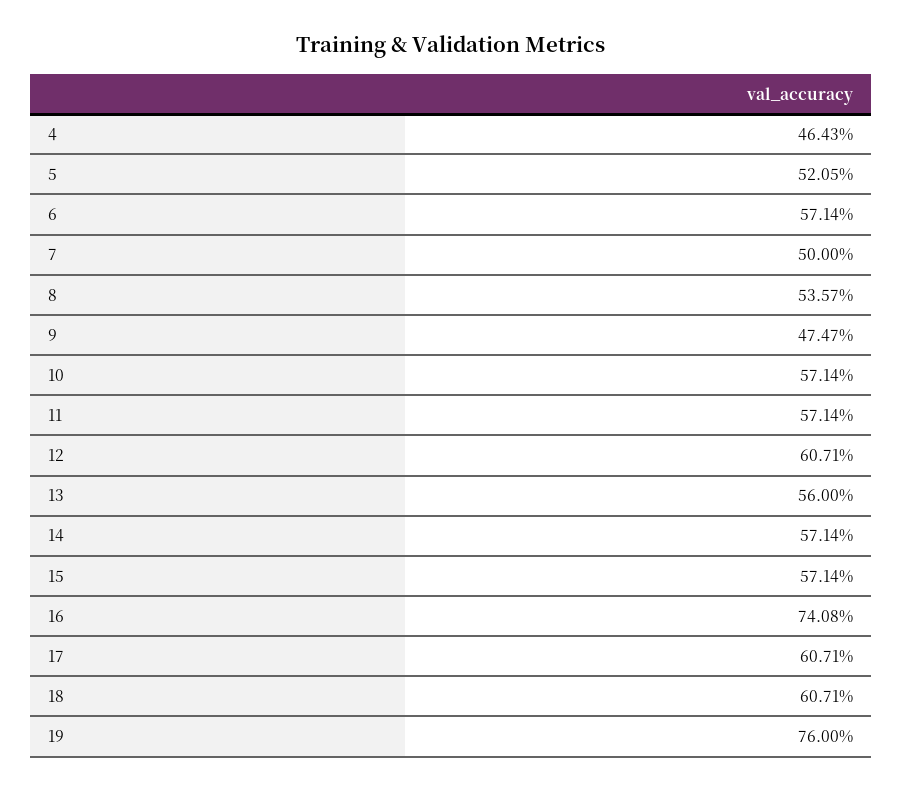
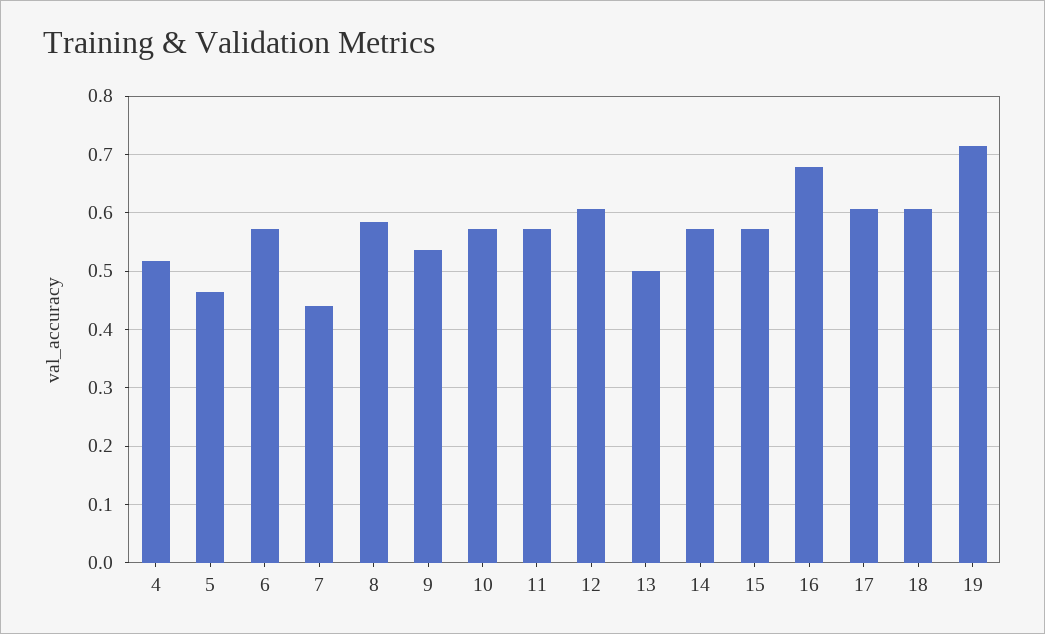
  {
-   "4": 0.4643,
+   "4": 0.52,
-   "5": 0.5205,
+   "5": 0.46,
    "6": 0.5714,
-   "7": 0.5,
+   "7": 0.44,
-   "8": 0.5357,
+   "8": 0.58,
-   "9": 0.4747,
+   "9": 0.54,
    "10": 0.5714,
    "11": 0.5714,
    "12": 0.6071,
-   "13": 0.56,
+   "13": 0.5,
    "14": 0.5714,
    "15": 0.5714,
-   "16": 0.7408,
+   "16": 0.68,
    "17": 0.6071,
    "18": 0.6071,
-   "19": 0.76
+   "19": 0.72
  }

